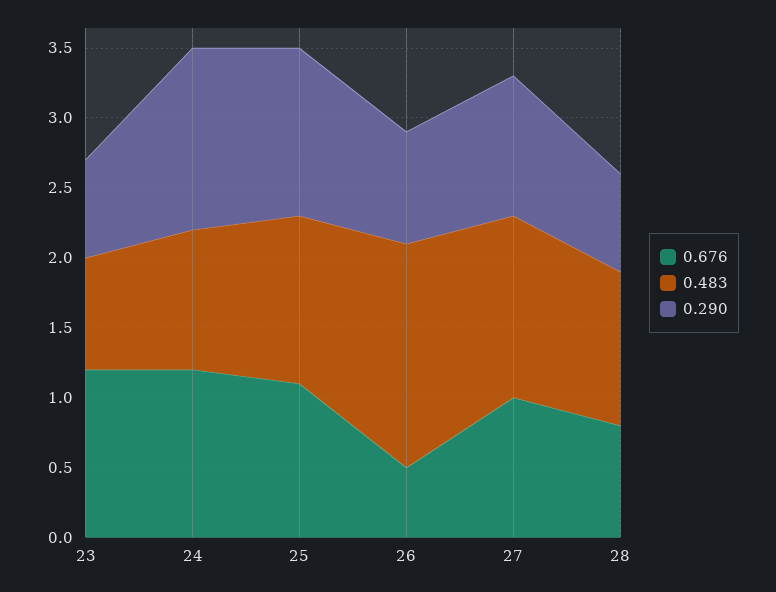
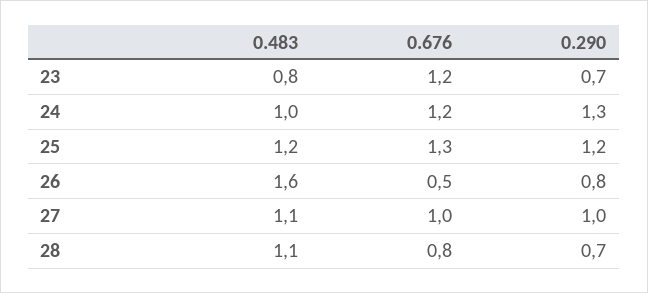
  {
    "0.676": {
      "23": 1.2,
      "24": 1.2,
-     "25": 1.1,
+     "25": 1.3,
      "26": 0.5,
      "27": 1,
      "28": 0.8
    },
    "0.483": {
      "23": 0.8,
      "24": 1,
      "25": 1.2,
      "26": 1.6,
-     "27": 1.3,
+     "27": 1.1,
      "28": 1.1
    },
    "0.290": {
      "23": 0.7,
      "24": 1.3,
      "25": 1.2,
      "26": 0.8,
      "27": 1,
      "28": 0.7
    }
  }

